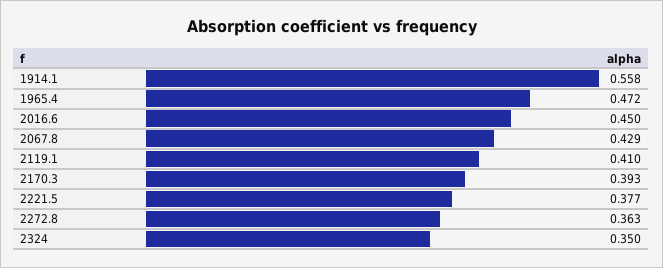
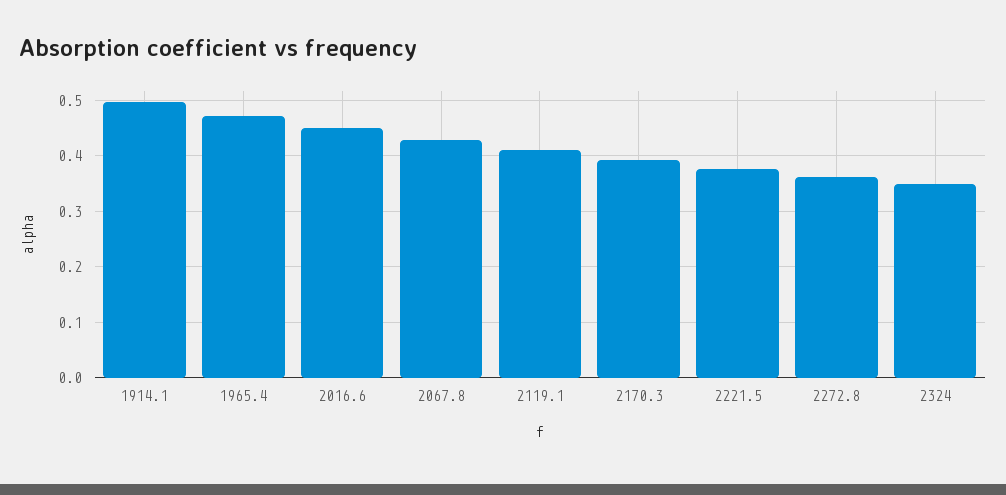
  {
-   "1914.1": 0.558,
+   "1914.1": 0.5,
    "1965.4": 0.472,
    "2016.6": 0.45,
    "2067.8": 0.429,
    "2119.1": 0.41,
    "2170.3": 0.393,
    "2221.5": 0.377,
    "2272.8": 0.363,
    "2324": 0.35
  }

